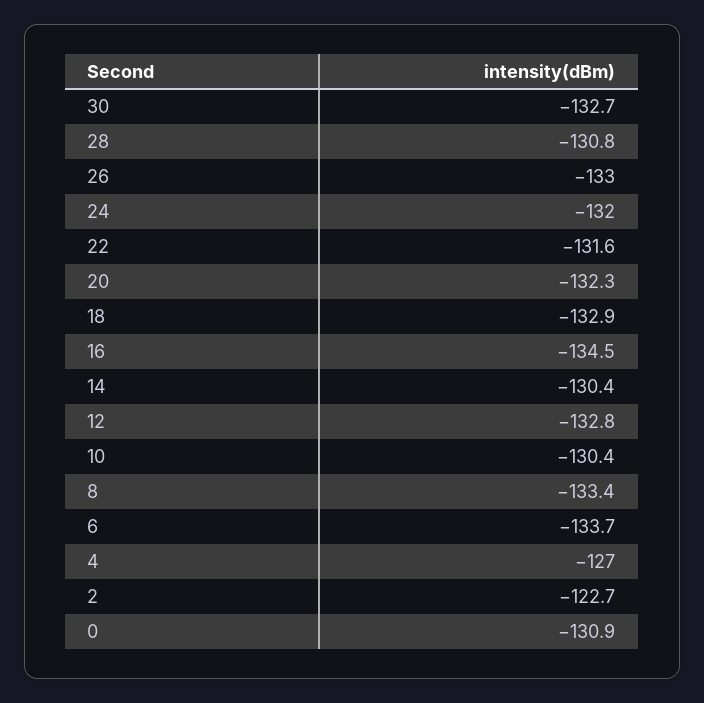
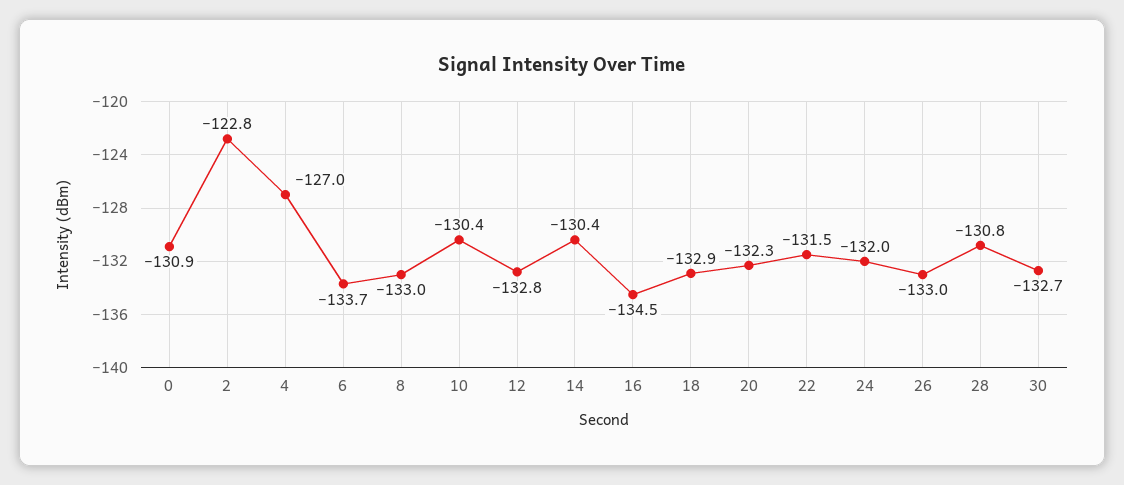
  {
    "30": -132.7,
    "28": -130.8,
    "26": -133,
    "24": -132,
-   "22": -131.6,
+   "22": -131.5,
    "20": -132.3,
    "18": -132.9,
    "16": -134.5,
    "14": -130.4,
    "12": -132.8,
    "10": -130.4,
-   "8": -133.4,
+   "8": -133,
    "6": -133.7,
    "4": -127,
-   "2": -122.7,
+   "2": -122.8,
    "0": -130.9
  }

